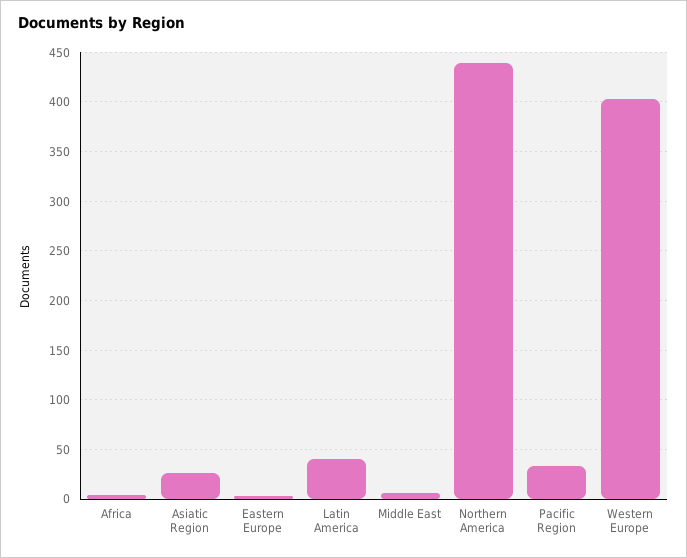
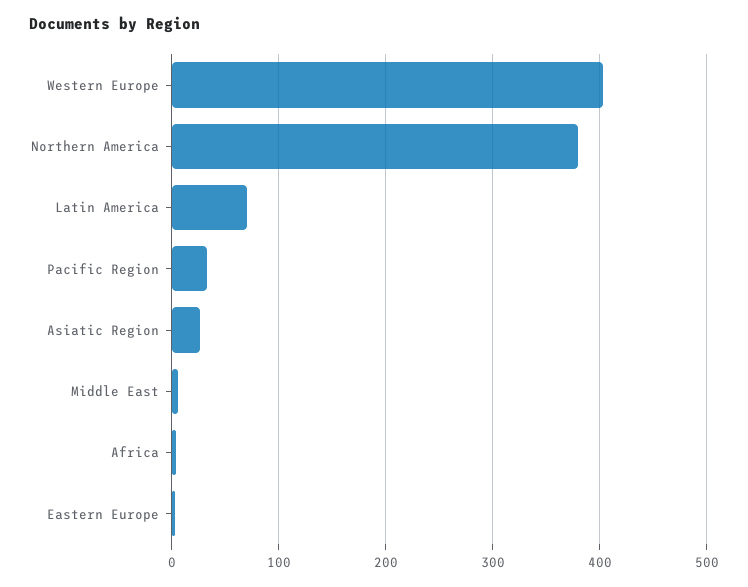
  {
    "Africa": 0,
    "Asiatic Region": 30,
    "Eastern Europe": 0,
-   "Latin America": 40,
+   "Latin America": 70,
    "Middle East": 10,
-   "Northern America": 440,
+   "Northern America": 380,
    "Pacific Region": 30,
    "Western Europe": 400
  }

